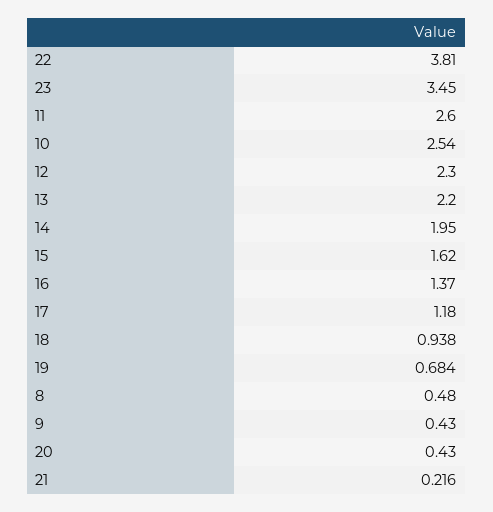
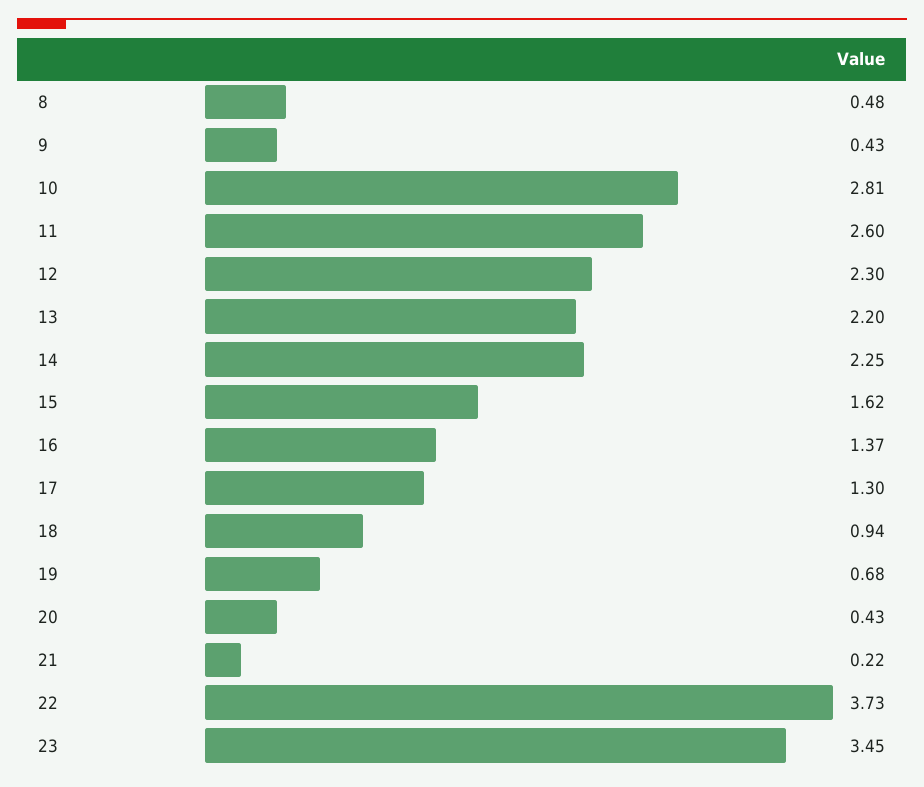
  {
-   "22": 3.81,
+   "22": 3.73,
    "23": 3.45,
    "11": 2.6,
-   "10": 2.54,
+   "10": 2.81,
    "12": 2.3,
    "13": 2.2,
-   "14": 1.95,
+   "14": 2.25,
    "15": 1.62,
    "16": 1.37,
-   "17": 1.18,
+   "17": 1.3,
    "18": 0.938,
    "19": 0.684,
    "8": 0.48,
    "9": 0.43,
    "20": 0.43,
    "21": 0.216
  }

